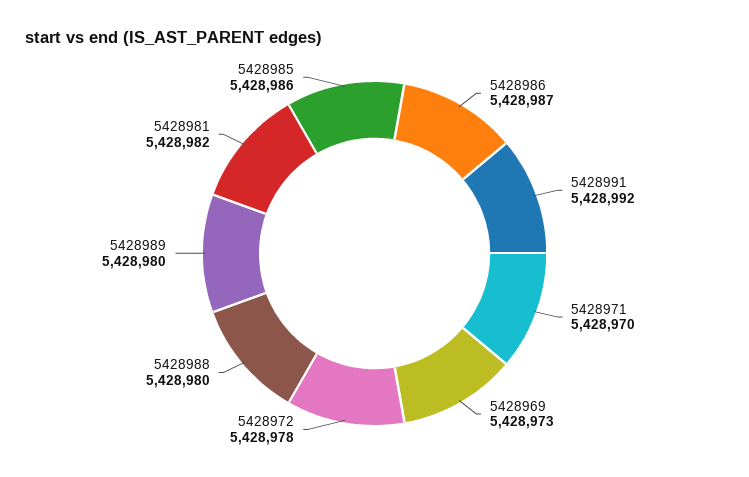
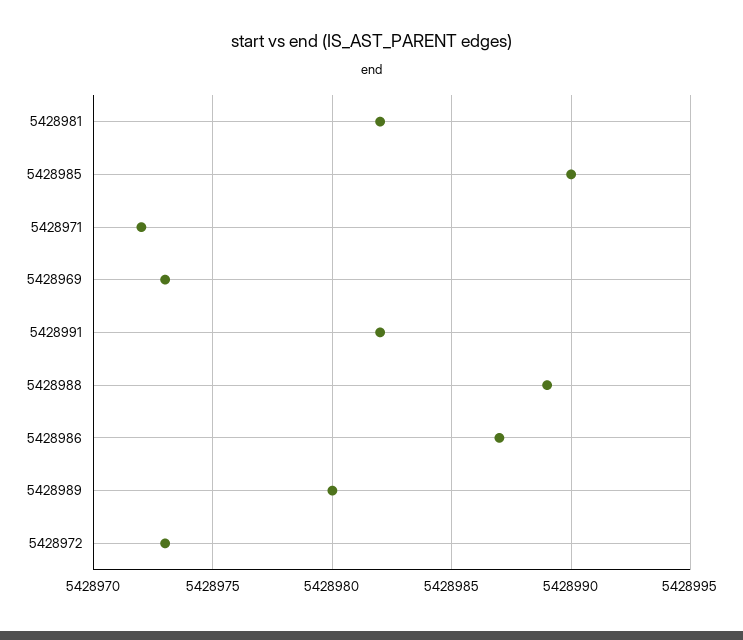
  {
    "5428986": 5428987,
-   "5428991": 5428992,
+   "5428991": 5428982,
-   "5428971": 5428970,
+   "5428971": 5428972,
    "5428969": 5428973,
-   "5428972": 5428978,
+   "5428972": 5428973,
-   "5428988": 5428980,
+   "5428988": 5428989,
    "5428989": 5428980,
    "5428981": 5428982,
-   "5428985": 5428986
+   "5428985": 5428990
  }

